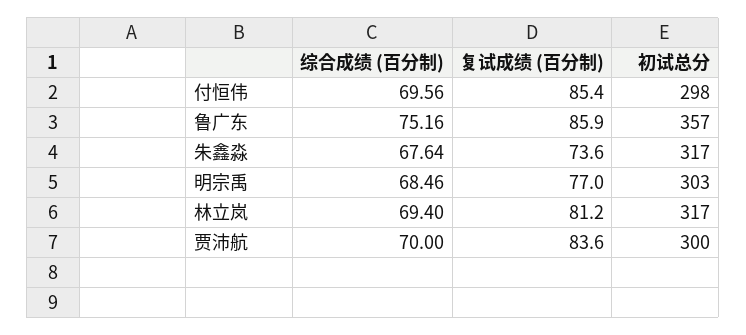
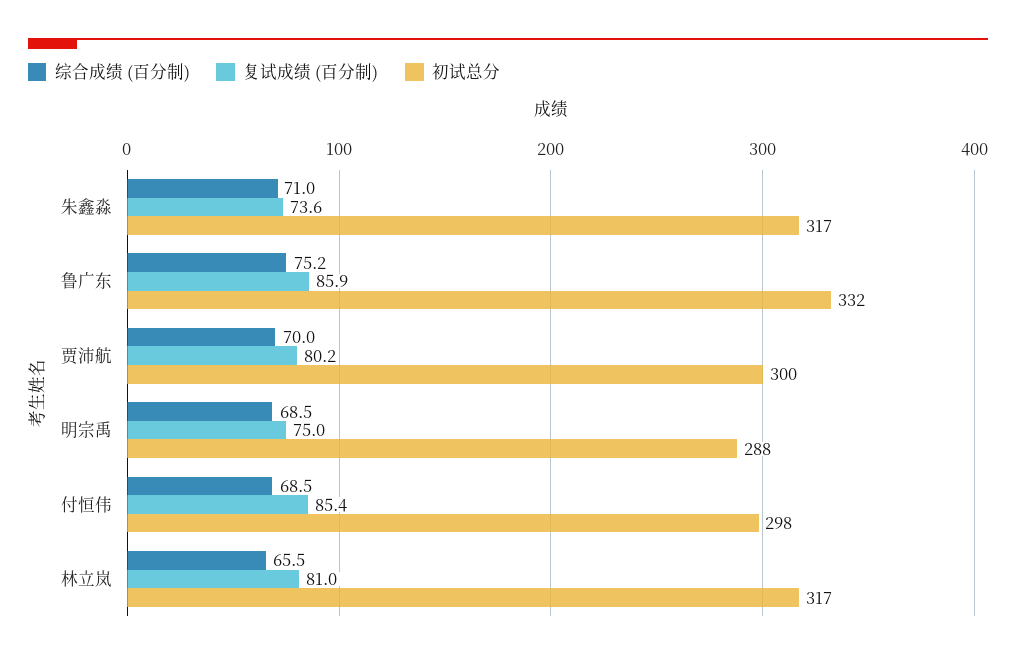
  {
    "综合成绩 (百分制)": {
-     "付恒伟": 69.56,
+     "付恒伟": 68.5,
      "鲁广东": 75.16,
-     "朱鑫淼": 67.64,
+     "朱鑫淼": 71,
      "明宗禹": 68.46,
-     "林立岚": 69.4,
+     "林立岚": 65.5,
      "贾沛航": 70
    },
    "复试成绩 (百分制)": {
      "付恒伟": 85.4,
      "鲁广东": 85.9,
      "朱鑫淼": 73.6,
-     "明宗禹": 77,
+     "明宗禹": 75,
-     "林立岚": 81.2,
+     "林立岚": 81,
-     "贾沛航": 83.6
+     "贾沛航": 80.2
    },
    "初试总分": {
      "付恒伟": 298,
-     "鲁广东": 357,
+     "鲁广东": 332,
      "朱鑫淼": 317,
-     "明宗禹": 303,
+     "明宗禹": 288,
      "林立岚": 317,
      "贾沛航": 300
    }
  }

